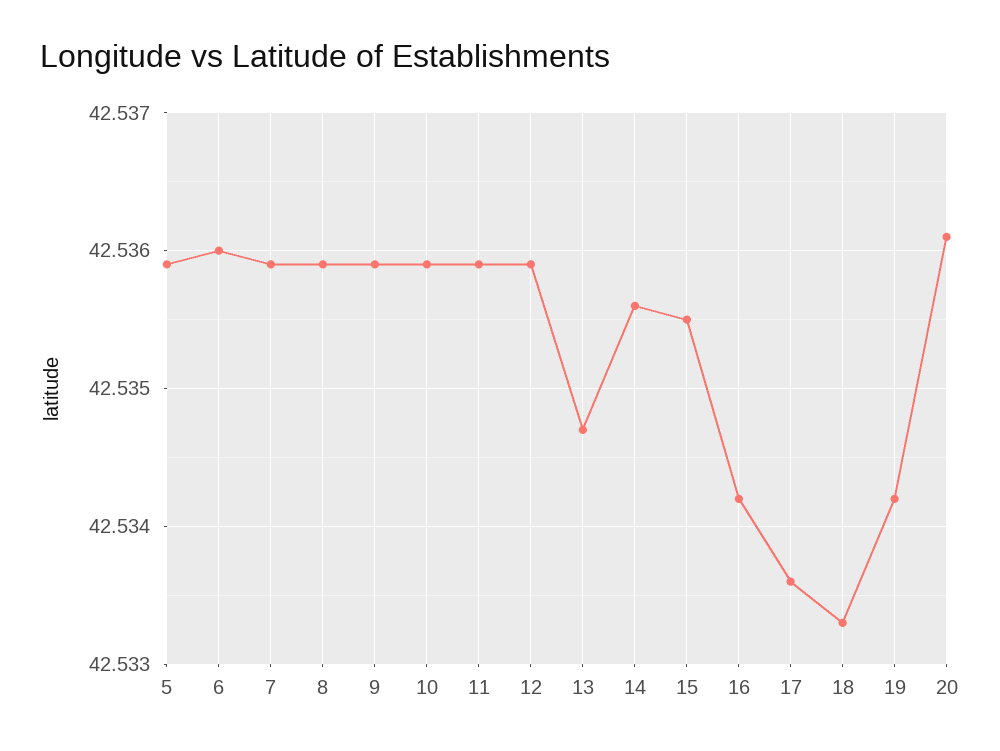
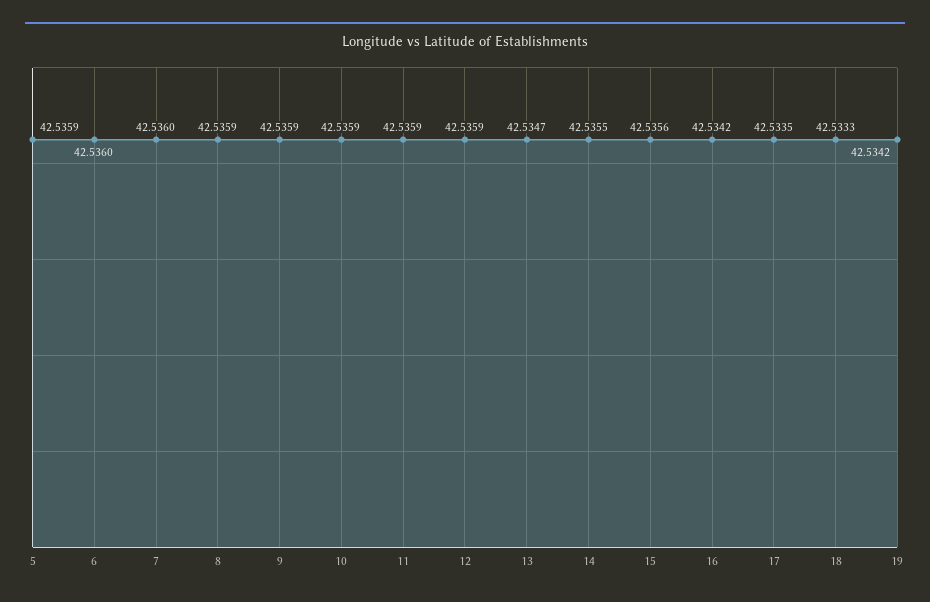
  {
    "5": 42.5359,
    "6": 42.536,
-   "7": 42.5359,
+   "7": 42.536,
    "8": 42.5359,
    "9": 42.5359,
    "10": 42.5359,
    "11": 42.5359,
    "12": 42.5359,
    "13": 42.5347,
-   "14": 42.5356,
+   "14": 42.5355,
-   "15": 42.5355,
+   "15": 42.5356,
    "16": 42.5342,
-   "17": 42.5336,
+   "17": 42.5335,
    "18": 42.5333,
-   "19": 42.5342,
+   "19": 42.5342
-   "20": 42.5361
  }

